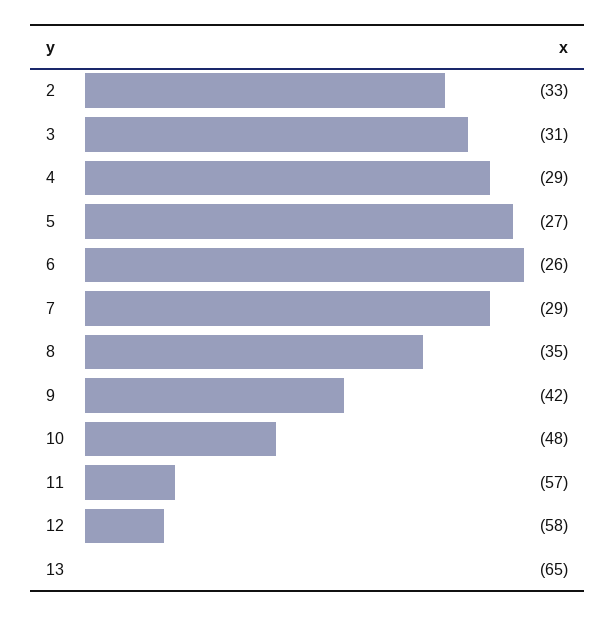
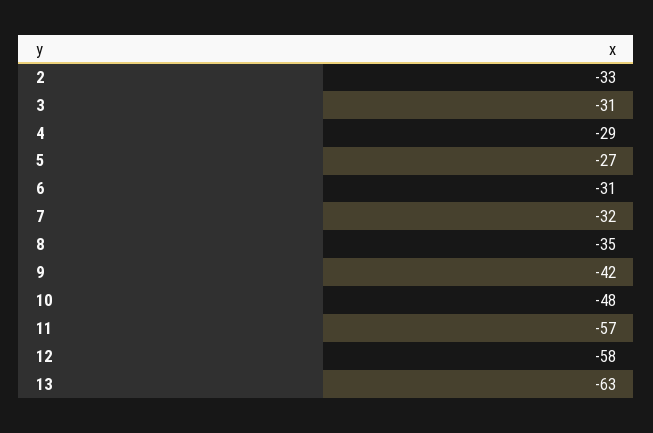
  {
    "2": -33,
    "3": -31,
    "4": -29,
    "5": -27,
-   "6": -26,
+   "6": -31,
-   "7": -29,
+   "7": -32,
    "8": -35,
    "9": -42,
    "10": -48,
    "11": -57,
    "12": -58,
-   "13": -65
+   "13": -63
  }

